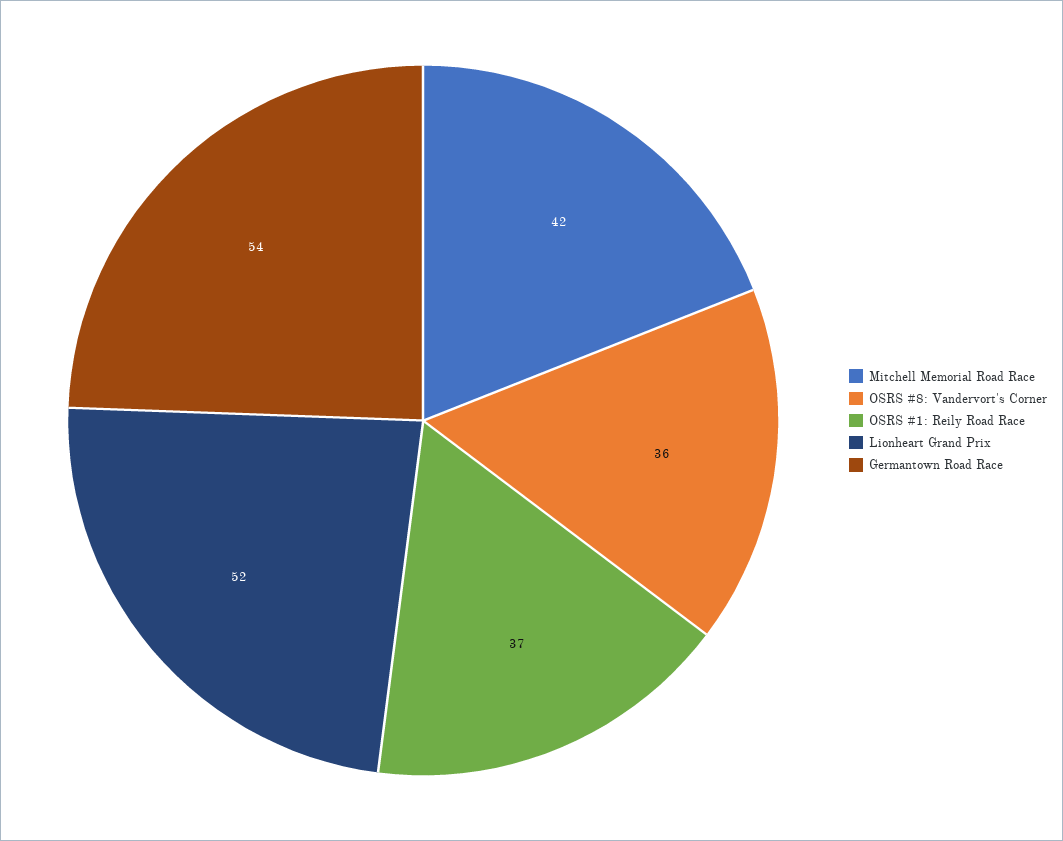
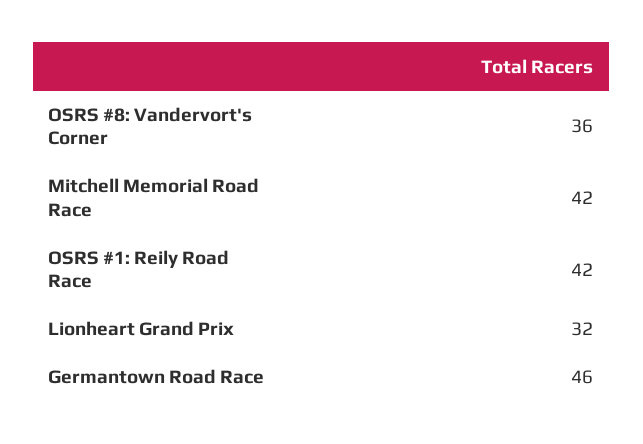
  {
    "Mitchell Memorial Road Race": 42,
    "OSRS #8: Vandervort's Corner": 36,
-   "OSRS #1: Reily Road Race": 37,
+   "OSRS #1: Reily Road Race": 42,
-   "Lionheart Grand Prix": 52,
+   "Lionheart Grand Prix": 32,
-   "Germantown Road Race": 54
+   "Germantown Road Race": 46
  }

